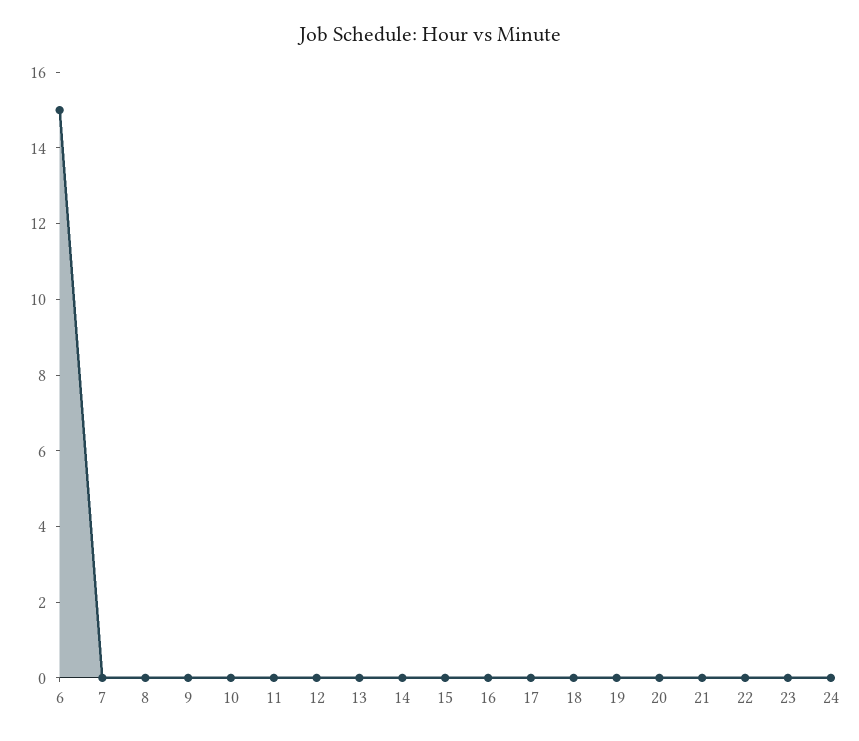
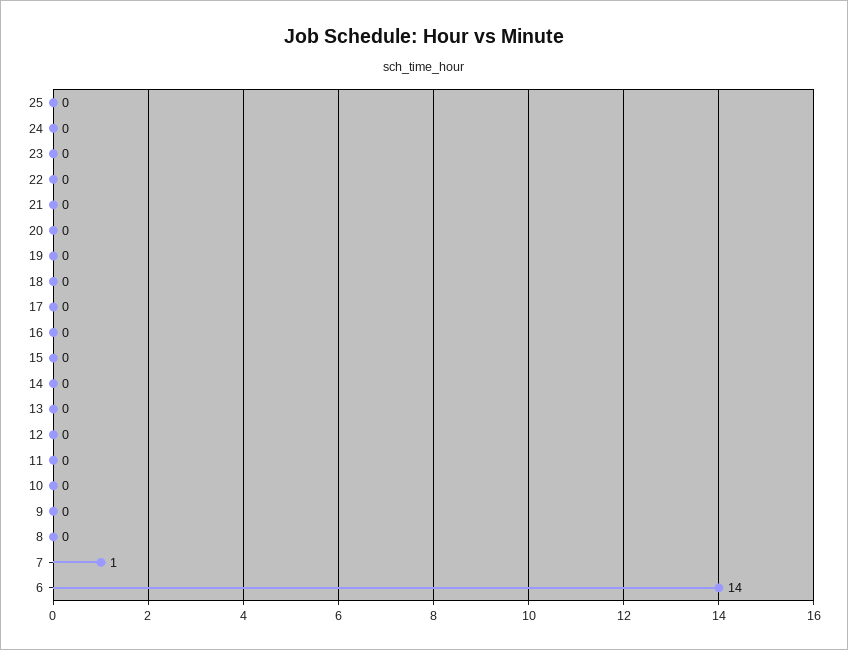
  {
-   "6": 15,
+   "6": 14,
-   "7": 0,
+   "7": 1,
    "8": 0,
    "9": 0,
    "10": 0,
    "11": 0,
    "12": 0,
    "13": 0,
    "14": 0,
    "15": 0,
    "16": 0,
    "17": 0,
    "18": 0,
    "19": 0,
    "20": 0,
    "21": 0,
    "22": 0,
    "23": 0,
-   "24": 0
+   "24": 0,
+   "25": 0
  }

